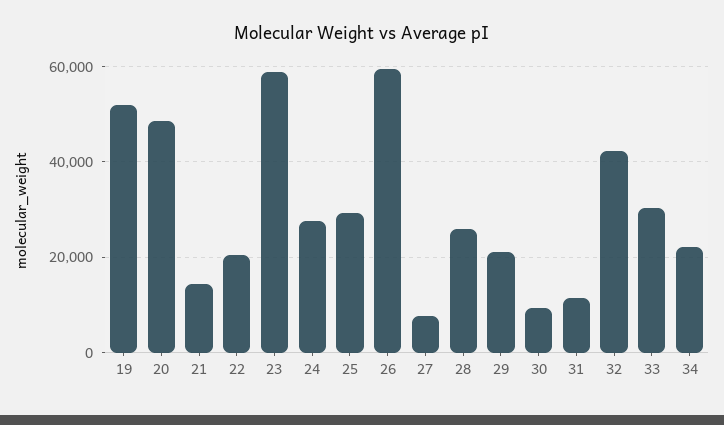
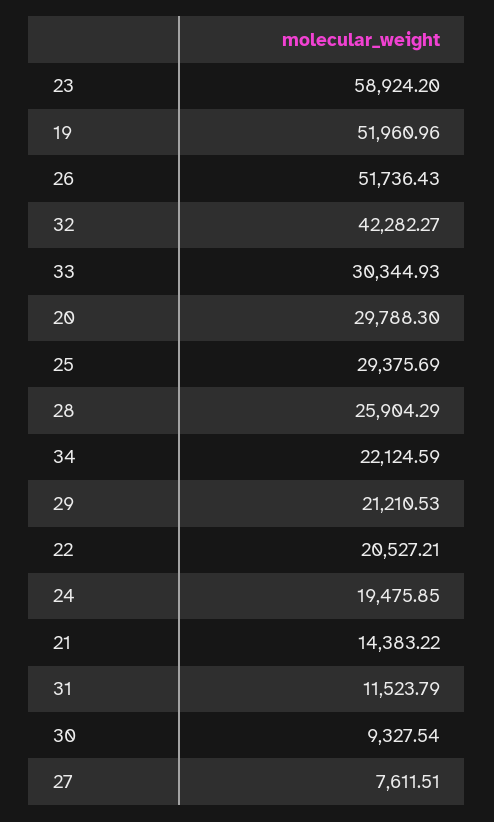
  {
    "19": 51960.96,
-   "20": 48000,
+   "20": 29788.3,
    "21": 14383.22,
    "22": 20527.21,
    "23": 58924.2,
-   "24": 28000,
+   "24": 19475.85,
    "25": 29375.69,
-   "26": 60000,
+   "26": 51736.43,
    "27": 7611.51,
    "28": 25904.29,
    "29": 21210.53,
    "30": 9327.54,
    "31": 11523.79,
    "32": 42282.27,
    "33": 30344.93,
    "34": 22124.59
  }

